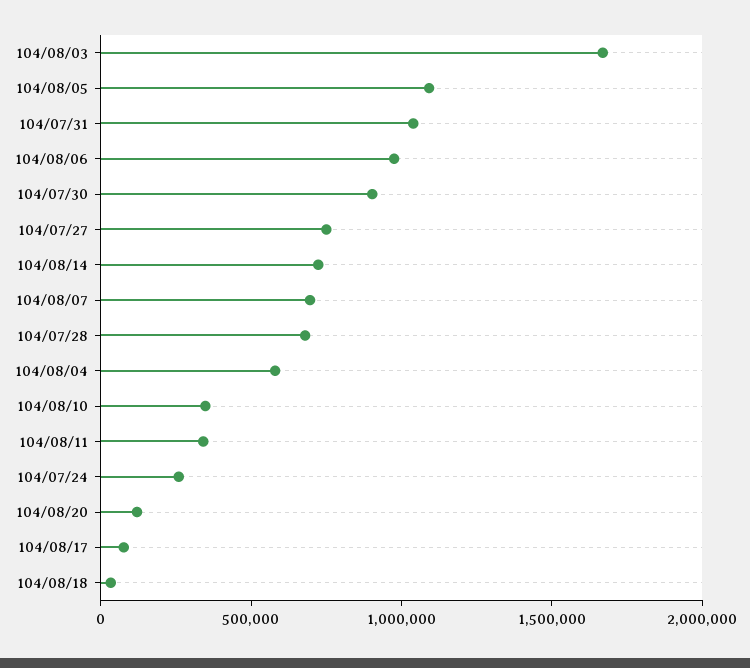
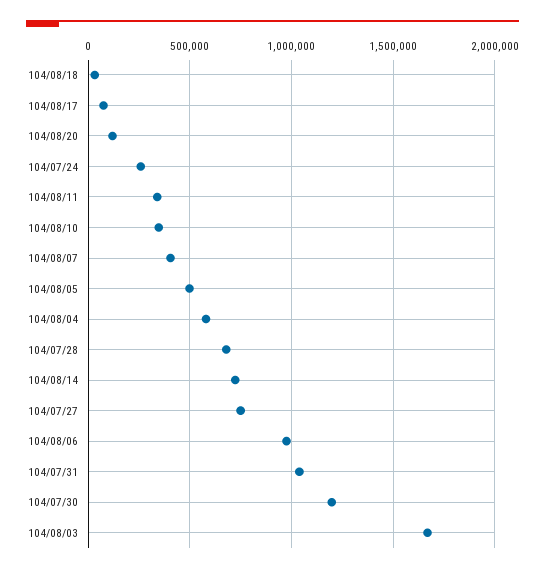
  {
    "104/08/03": 1650000,
-   "104/08/05": 1100000,
+   "104/08/05": 500000,
    "104/07/31": 1050000,
    "104/08/06": 1000000,
-   "104/07/30": 900000,
+   "104/07/30": 1200000,
    "104/07/27": 750000,
    "104/08/14": 700000,
-   "104/08/07": 700000,
+   "104/08/07": 400000,
    "104/07/28": 700000,
    "104/08/04": 600000,
    "104/08/10": 350000,
    "104/08/11": 350000,
    "104/07/24": 250000,
    "104/08/20": 100000,
    "104/08/17": 100000,
    "104/08/18": 50000
  }

